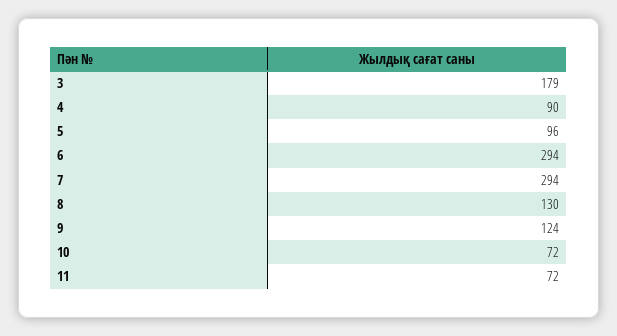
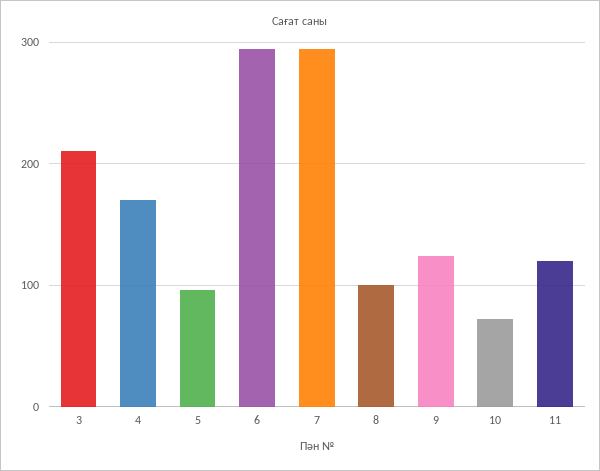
  {
-   "3": 179,
+   "3": 210,
-   "4": 90,
+   "4": 170,
    "5": 96,
    "6": 294,
    "7": 294,
-   "8": 130,
+   "8": 100,
    "9": 124,
    "10": 72,
-   "11": 72
+   "11": 120
  }

